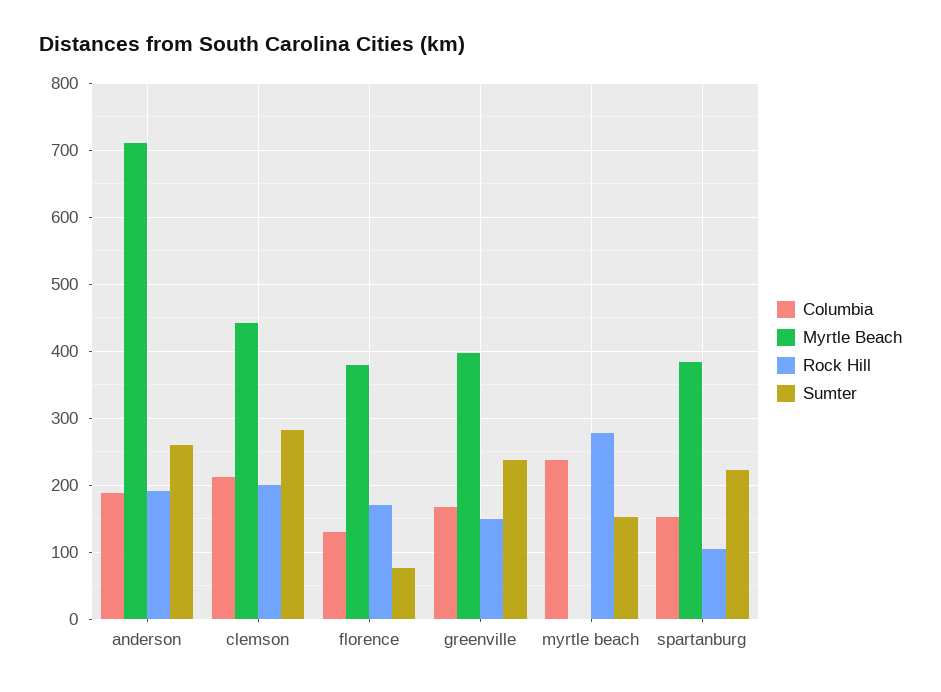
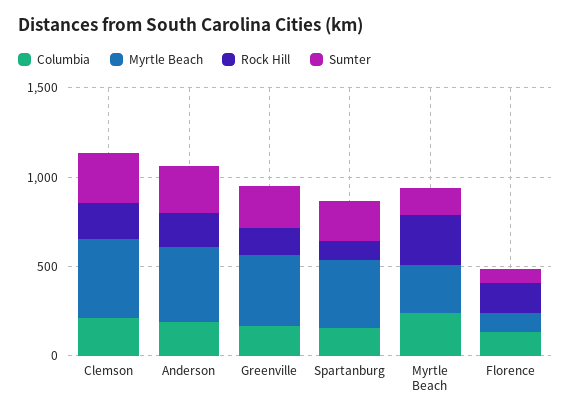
  {
    "Columbia": {
      "anderson": 190,
      "clemson": 210,
      "florence": 130,
      "greenville": 170,
      "myrtle beach": 240,
      "spartanburg": 150
    },
    "Myrtle Beach": {
-     "anderson": 710,
+     "anderson": 400,
      "clemson": 440,
-     "florence": 380,
+     "florence": 100,
      "greenville": 400,
-     "myrtle beach": 0,
+     "myrtle beach": 300,
      "spartanburg": 380
    },
    "Rock Hill": {
      "anderson": 190,
      "clemson": 200,
      "florence": 170,
      "greenville": 150,
      "myrtle beach": 280,
      "spartanburg": 100
    },
    "Sumter": {
      "anderson": 260,
      "clemson": 280,
      "florence": 80,
      "greenville": 240,
      "myrtle beach": 150,
      "spartanburg": 220
    }
  }

